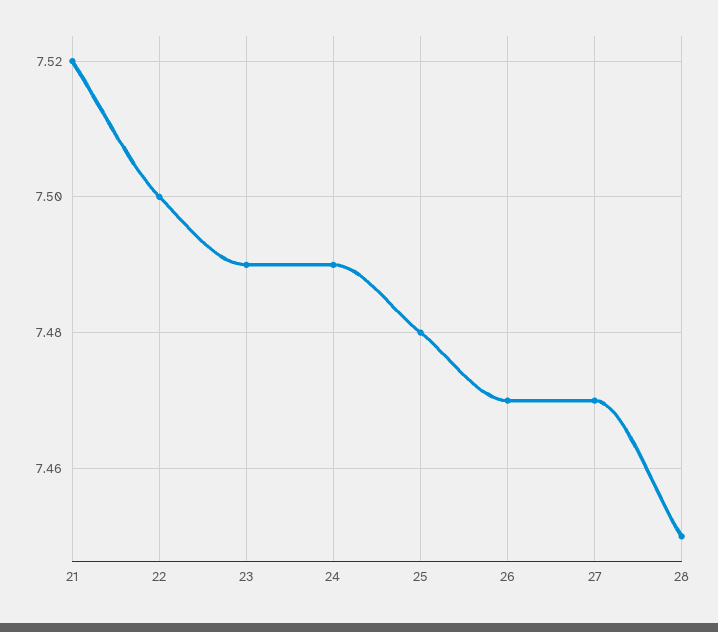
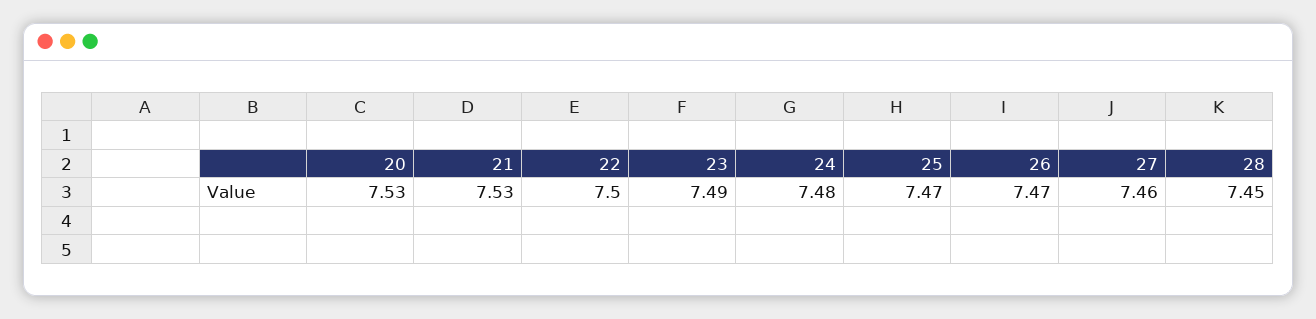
  {
-   "21": 7.52,
+   "21": 7.53,
    "22": 7.5,
    "23": 7.49,
-   "24": 7.49,
+   "24": 7.48,
-   "25": 7.48,
+   "25": 7.47,
    "26": 7.47,
-   "27": 7.47,
+   "27": 7.46,
-   "28": 7.45
+   "28": 7.45,
+   "20": 7.53
  }

